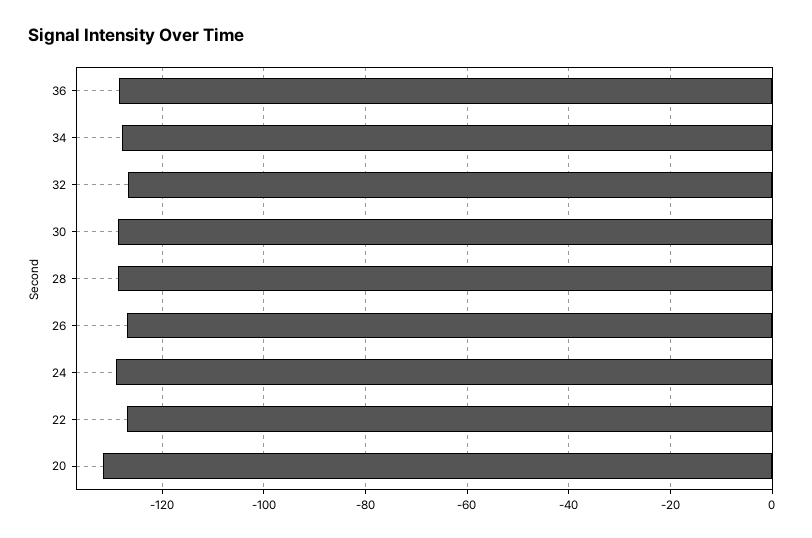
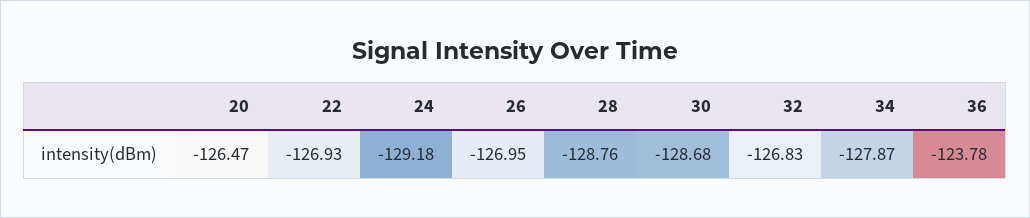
  {
-   "36": -128,
+   "36": -123.78,
    "34": -127.87,
    "32": -126.83,
    "30": -128.68,
    "28": -128.76,
    "26": -126.95,
    "24": -129.18,
    "22": -126.93,
-   "20": -132
+   "20": -126.47
  }

